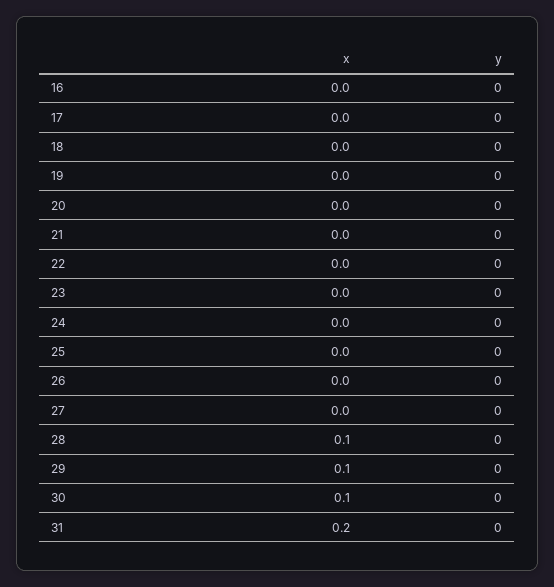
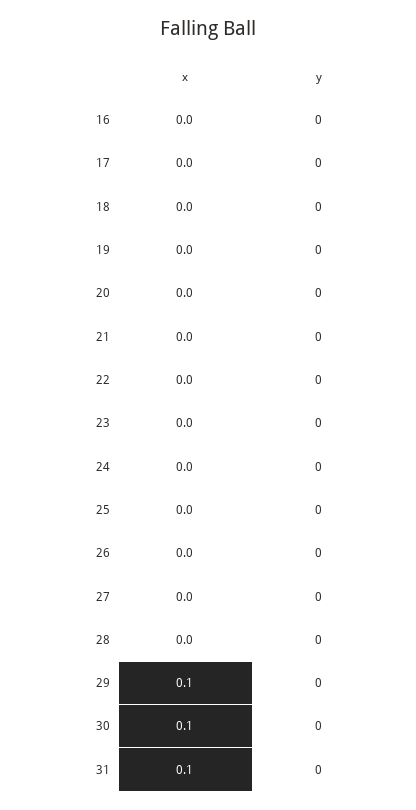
  {
    "x": {
      "16": 0,
      "17": 0,
      "18": 0,
      "19": 0,
      "20": 0,
      "21": 0,
      "22": 0,
      "23": 0,
      "24": 0,
      "25": 0,
      "26": 0,
      "27": 0,
-     "28": 0.1,
+     "28": 0,
      "29": 0.1,
      "30": 0.1,
-     "31": 0.2
+     "31": 0.1
    },
    "y": {
      "16": 0,
      "17": 0,
      "18": 0,
      "19": 0,
      "20": 0,
      "21": 0,
      "22": 0,
      "23": 0,
      "24": 0,
      "25": 0,
      "26": 0,
      "27": 0,
      "28": 0,
      "29": 0,
      "30": 0,
      "31": 0
    }
  }

